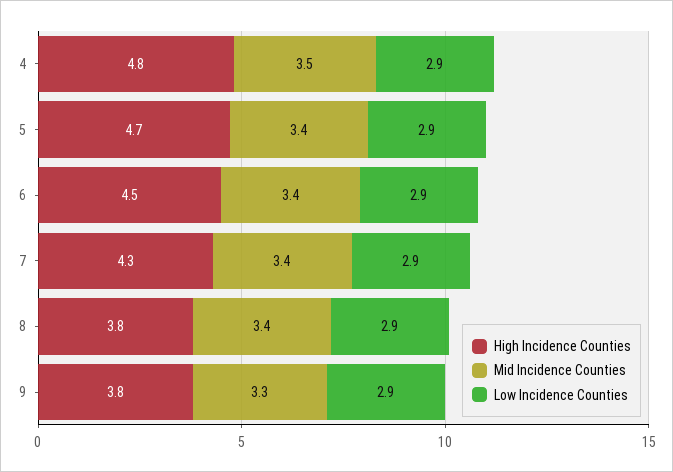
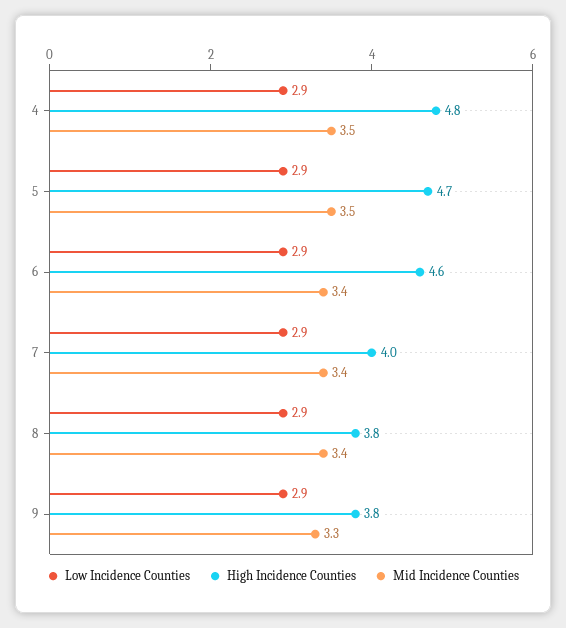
  {
    "High Incidence Counties": {
      "4": 4.8,
      "5": 4.7,
-     "6": 4.5,
+     "6": 4.6,
-     "7": 4.3,
+     "7": 4,
      "8": 3.8,
      "9": 3.8
    },
    "Mid Incidence Counties": {
      "4": 3.5,
-     "5": 3.4,
+     "5": 3.5,
      "6": 3.4,
      "7": 3.4,
      "8": 3.4,
      "9": 3.3
    },
    "Low Incidence Counties": {
      "4": 2.9,
      "5": 2.9,
      "6": 2.9,
      "7": 2.9,
      "8": 2.9,
      "9": 2.9
    }
  }

